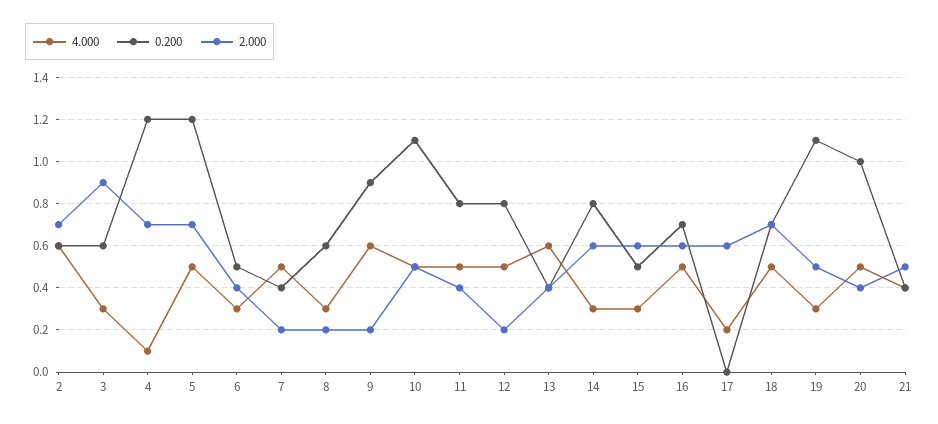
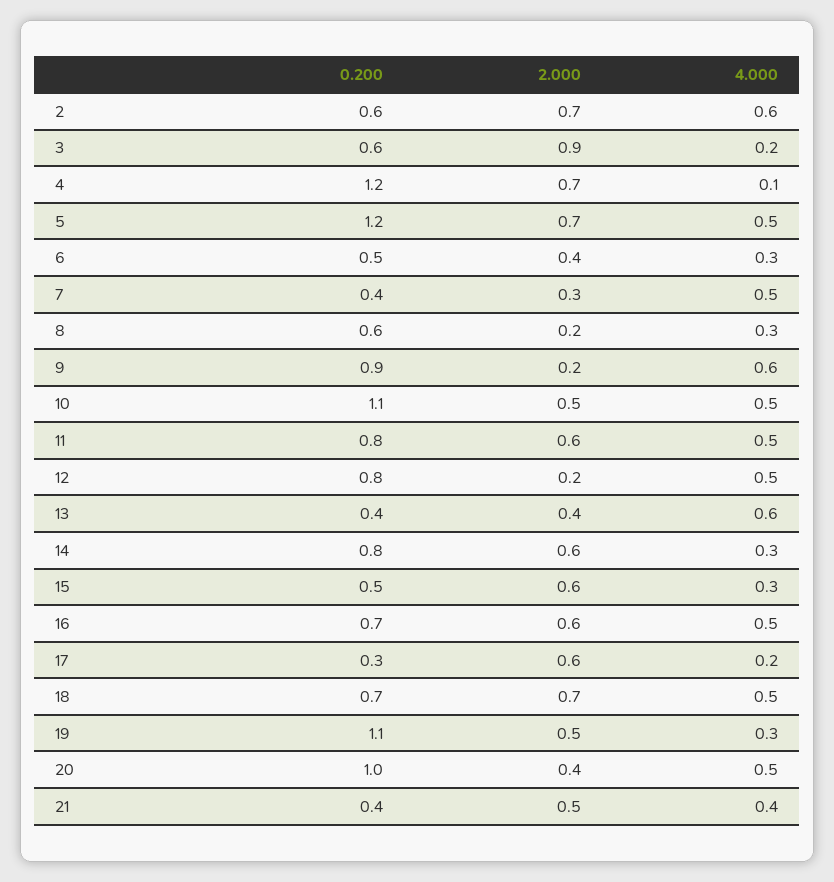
  {
    "4.000": {
      "2": 0.6,
-     "3": 0.3,
+     "3": 0.2,
      "4": 0.1,
      "5": 0.5,
      "6": 0.3,
      "7": 0.5,
      "8": 0.3,
      "9": 0.6,
      "10": 0.5,
      "11": 0.5,
      "12": 0.5,
      "13": 0.6,
      "14": 0.3,
      "15": 0.3,
      "16": 0.5,
      "17": 0.2,
      "18": 0.5,
      "19": 0.3,
      "20": 0.5,
      "21": 0.4
    },
    "0.200": {
      "2": 0.6,
      "3": 0.6,
      "4": 1.2,
      "5": 1.2,
      "6": 0.5,
      "7": 0.4,
      "8": 0.6,
      "9": 0.9,
      "10": 1.1,
      "11": 0.8,
      "12": 0.8,
      "13": 0.4,
      "14": 0.8,
      "15": 0.5,
      "16": 0.7,
-     "17": 0,
+     "17": 0.3,
      "18": 0.7,
      "19": 1.1,
      "20": 1,
      "21": 0.4
    },
    "2.000": {
      "2": 0.7,
      "3": 0.9,
      "4": 0.7,
      "5": 0.7,
      "6": 0.4,
-     "7": 0.2,
+     "7": 0.3,
      "8": 0.2,
      "9": 0.2,
      "10": 0.5,
-     "11": 0.4,
+     "11": 0.6,
      "12": 0.2,
      "13": 0.4,
      "14": 0.6,
      "15": 0.6,
      "16": 0.6,
      "17": 0.6,
      "18": 0.7,
      "19": 0.5,
      "20": 0.4,
      "21": 0.5
    }
  }

